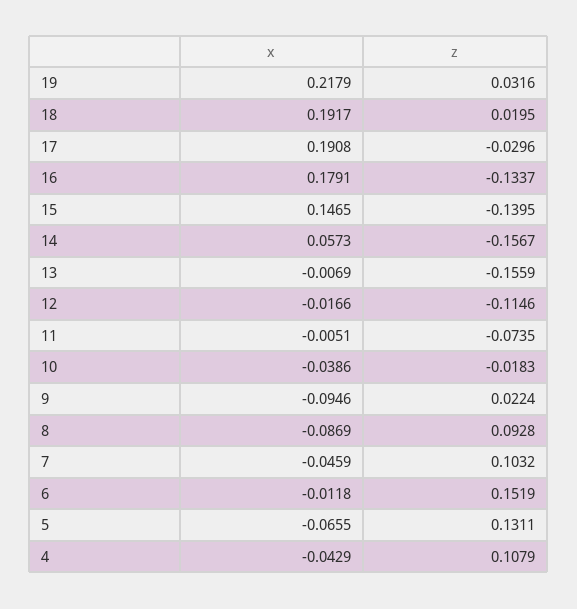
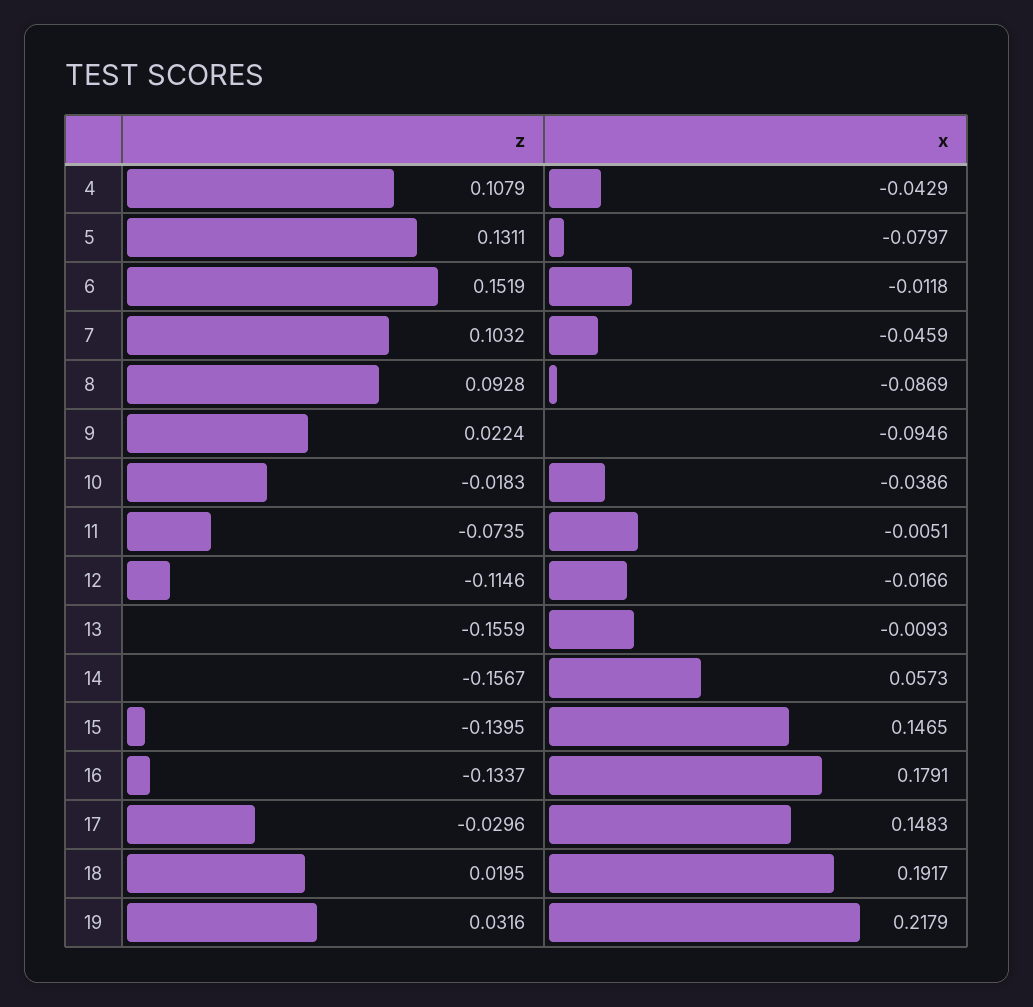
  {
    "x": {
      "19": 0.2179,
      "18": 0.1917,
-     "17": 0.1908,
+     "17": 0.1483,
      "16": 0.1791,
      "15": 0.1465,
      "14": 0.0573,
-     "13": -0.0069,
+     "13": -0.0093,
      "12": -0.0166,
      "11": -0.0051,
      "10": -0.0386,
      "9": -0.0946,
      "8": -0.0869,
      "7": -0.0459,
      "6": -0.0118,
-     "5": -0.0655,
+     "5": -0.0797,
      "4": -0.0429
    },
    "z": {
      "19": 0.0316,
      "18": 0.0195,
      "17": -0.0296,
      "16": -0.1337,
      "15": -0.1395,
      "14": -0.1567,
      "13": -0.1559,
      "12": -0.1146,
      "11": -0.0735,
      "10": -0.0183,
      "9": 0.0224,
      "8": 0.0928,
      "7": 0.1032,
      "6": 0.1519,
      "5": 0.1311,
      "4": 0.1079
    }
  }

